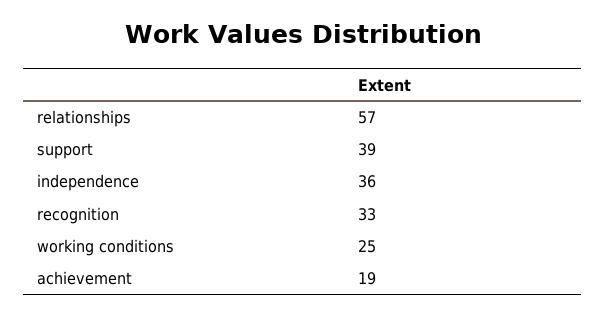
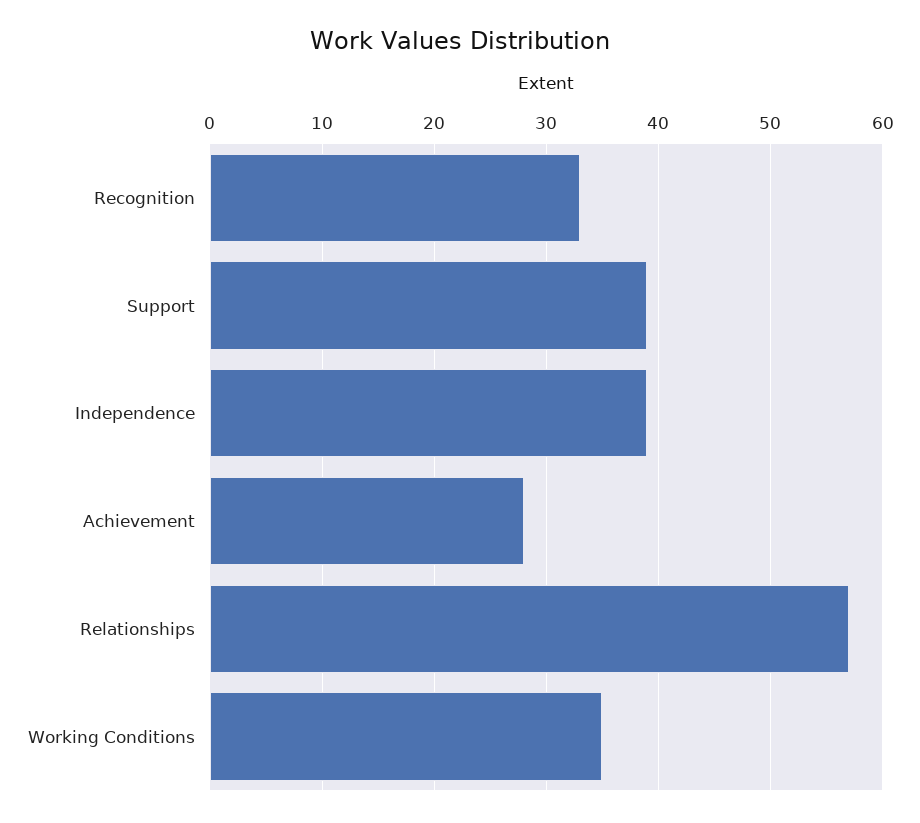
  {
    "relationships": 57,
    "support": 39,
-   "independence": 36,
+   "independence": 39,
    "recognition": 33,
-   "working conditions": 25,
+   "working conditions": 35,
-   "achievement": 19
+   "achievement": 28
  }

